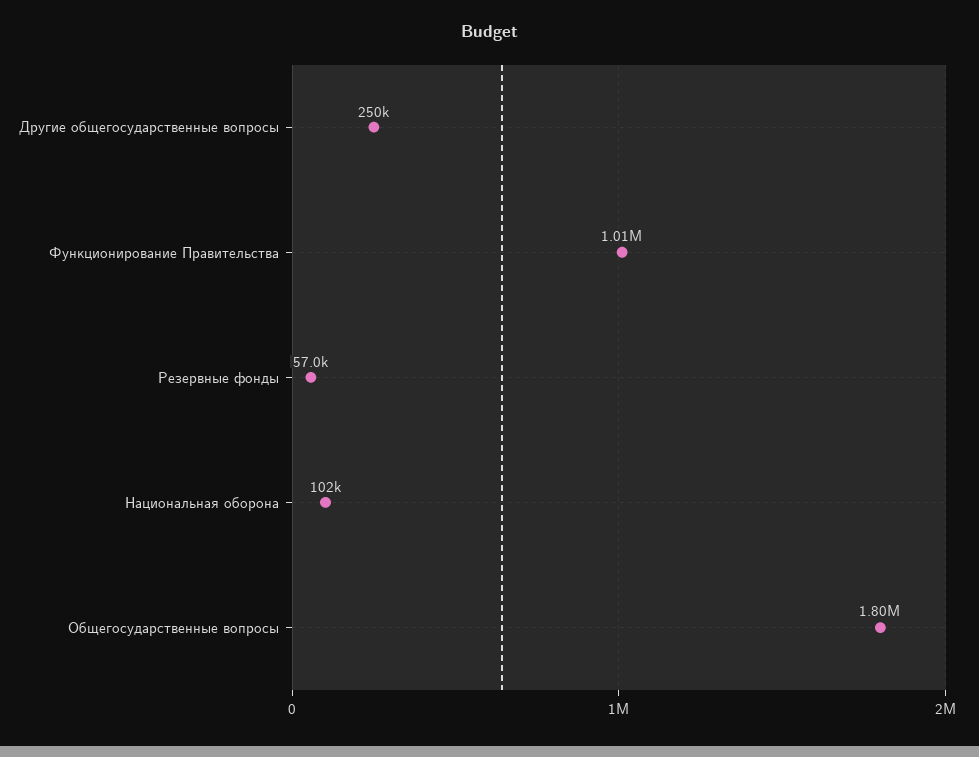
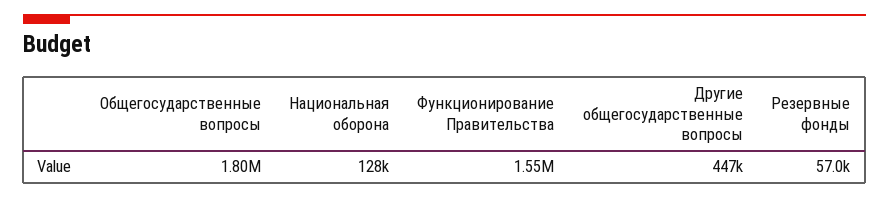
  {
-   "Другие общегосударственные вопросы": 250000,
+   "Другие общегосударственные вопросы": 447000,
-   "Функционирование Правительства": 1010000,
+   "Функционирование Правительства": 1550000,
    "Резервные фонды": 57000,
-   "Национальная оборона": 102000,
+   "Национальная оборона": 128000,
    "Общегосударственные вопросы": 1800000
  }

